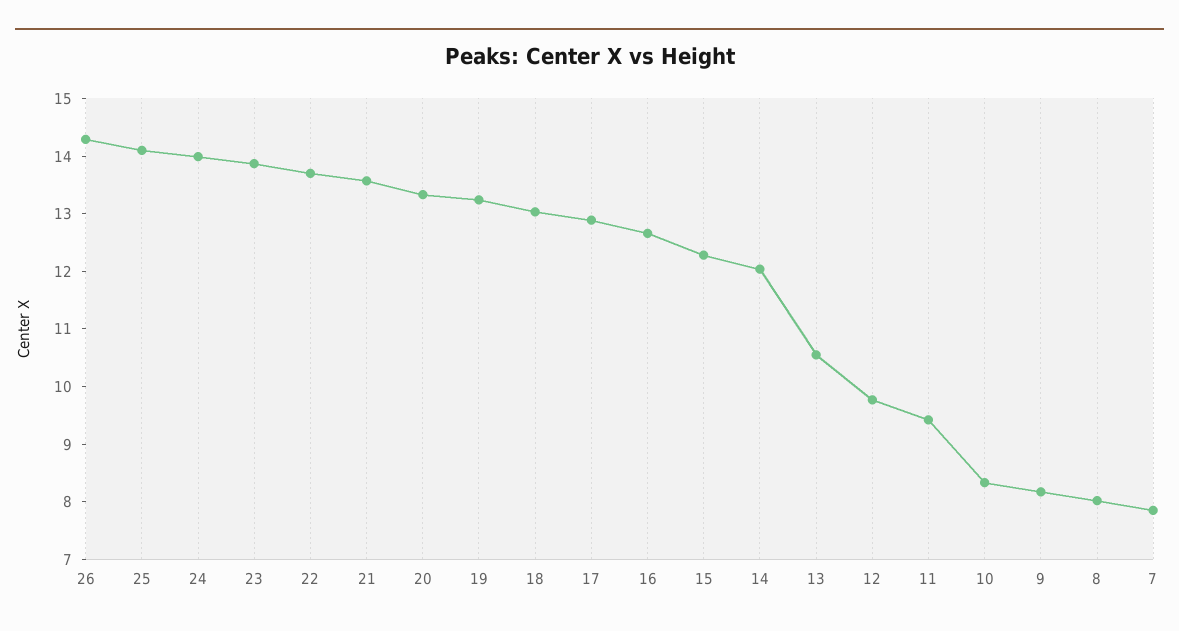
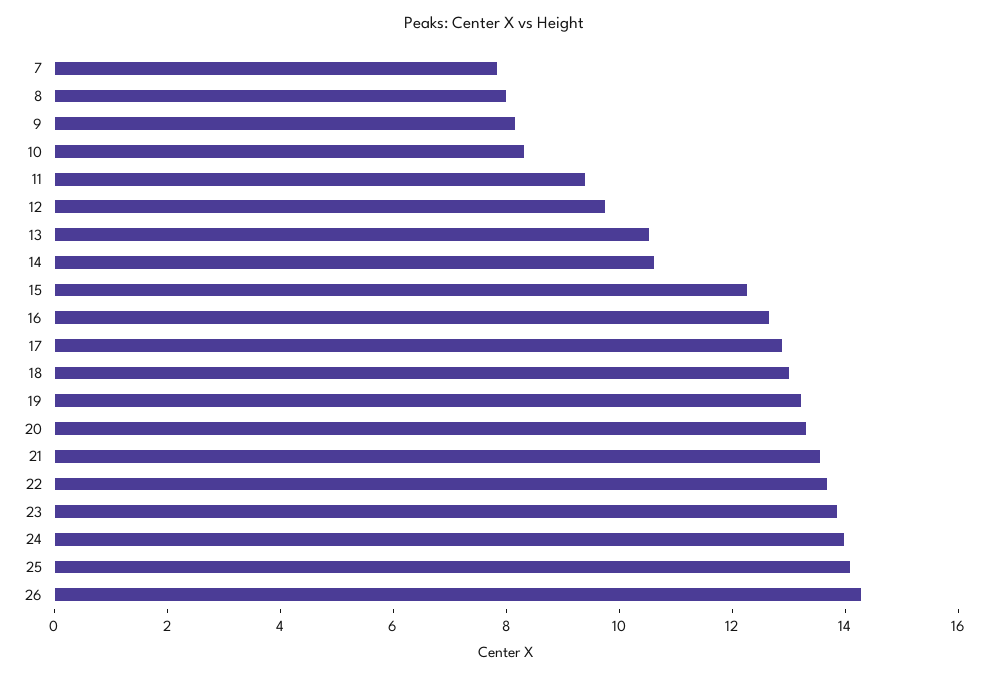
  {
    "26": 14.2,
    "25": 14.2,
    "24": 14,
    "23": 13.8,
    "22": 13.8,
    "21": 13.6,
    "20": 13.4,
    "19": 13.2,
    "18": 13,
    "17": 12.8,
    "16": 12.6,
    "15": 12.2,
-   "14": 12,
+   "14": 10.5,
    "13": 10.6,
    "12": 9.8,
    "11": 9.4,
    "10": 8.4,
    "9": 8.2,
    "8": 8,
    "7": 7.8
  }

